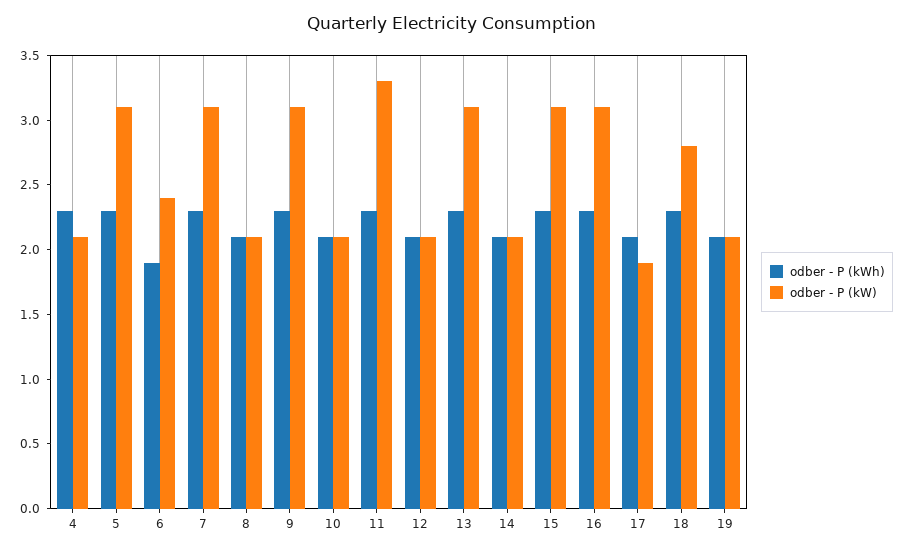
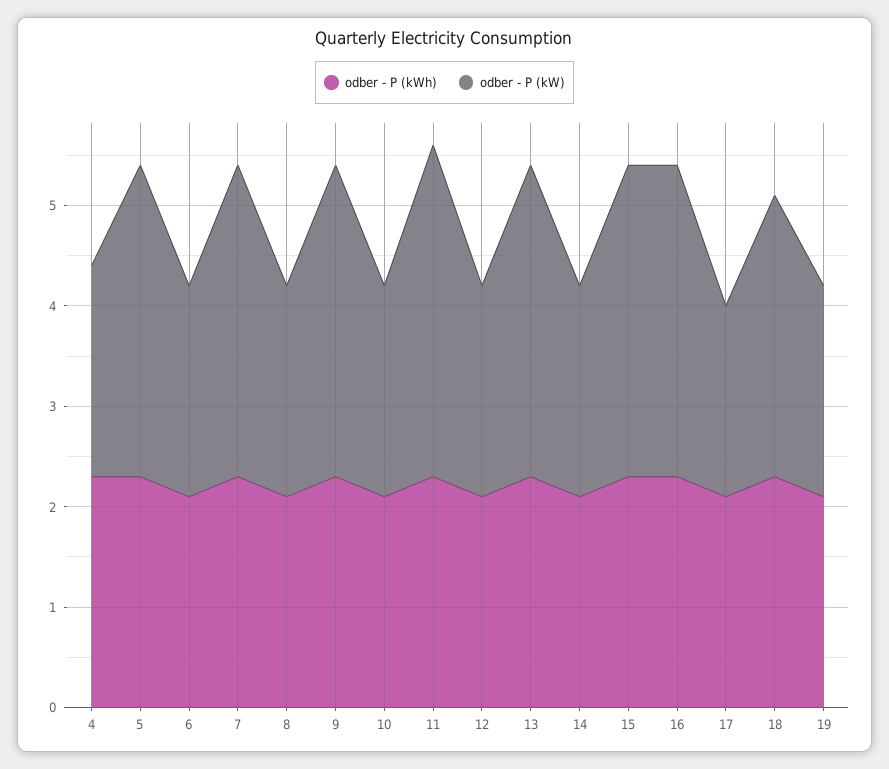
  {
    "odber - P (kWh)": {
      "4": 2.3,
      "5": 2.3,
-     "6": 1.9,
+     "6": 2.1,
      "7": 2.3,
      "8": 2.1,
      "9": 2.3,
      "10": 2.1,
      "11": 2.3,
      "12": 2.1,
      "13": 2.3,
      "14": 2.1,
      "15": 2.3,
      "16": 2.3,
      "17": 2.1,
      "18": 2.3,
      "19": 2.1
    },
    "odber - P (kW)": {
      "4": 2.1,
      "5": 3.1,
-     "6": 2.4,
+     "6": 2.1,
      "7": 3.1,
      "8": 2.1,
      "9": 3.1,
      "10": 2.1,
      "11": 3.3,
      "12": 2.1,
      "13": 3.1,
      "14": 2.1,
      "15": 3.1,
      "16": 3.1,
      "17": 1.9,
      "18": 2.8,
      "19": 2.1
    }
  }

